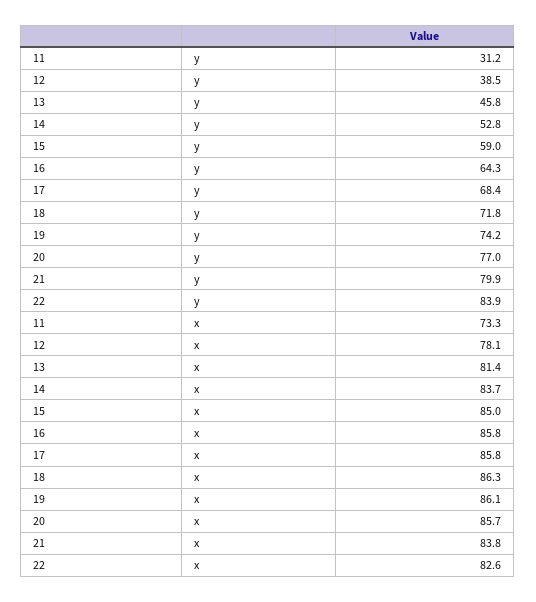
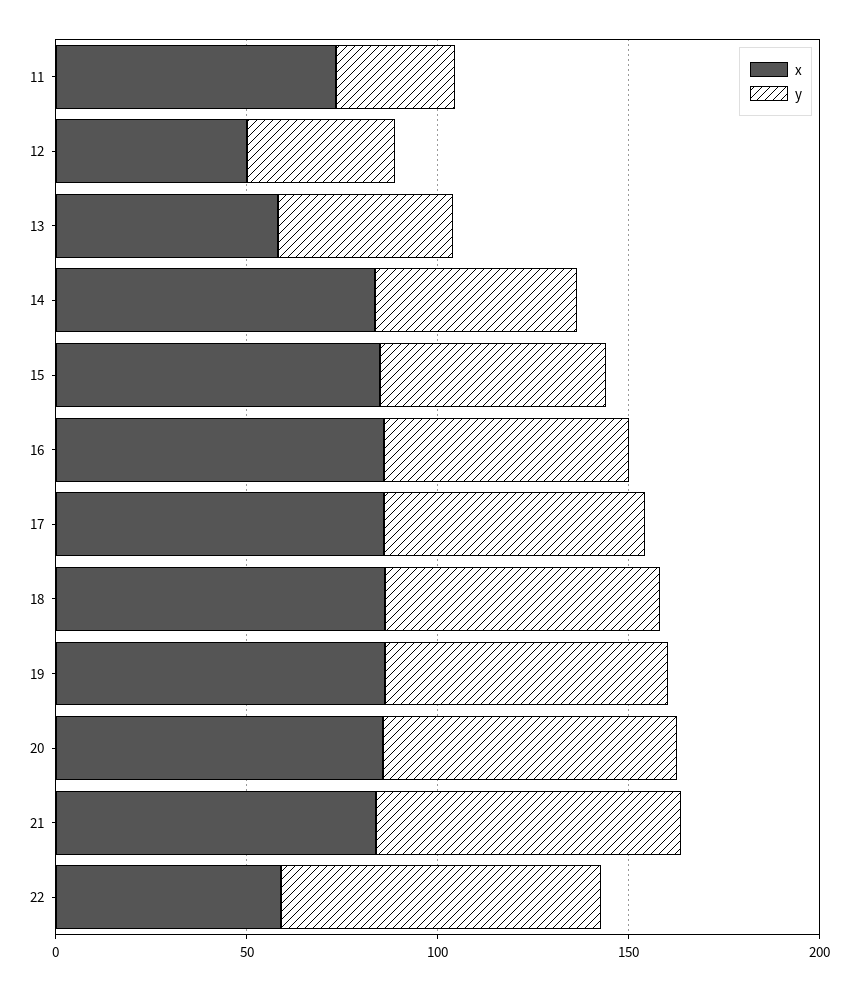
  {
    "y": {
      "11": 31.2,
      "12": 38.5,
      "13": 45.8,
      "14": 52.8,
      "15": 59,
      "16": 64.3,
      "17": 68.4,
      "18": 71.8,
      "19": 74.2,
      "20": 77,
      "21": 79.9,
      "22": 83.9
    },
    "x": {
      "11": 73.3,
-     "12": 78.1,
+     "12": 50,
-     "13": 81.4,
+     "13": 60,
      "14": 83.7,
      "15": 85,
      "16": 85.8,
      "17": 85.8,
      "18": 86.3,
      "19": 86.1,
      "20": 85.7,
      "21": 83.8,
-     "22": 82.6
+     "22": 60
    }
  }

